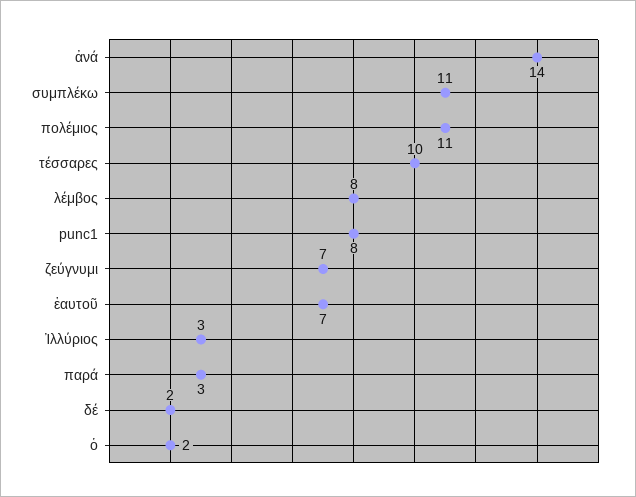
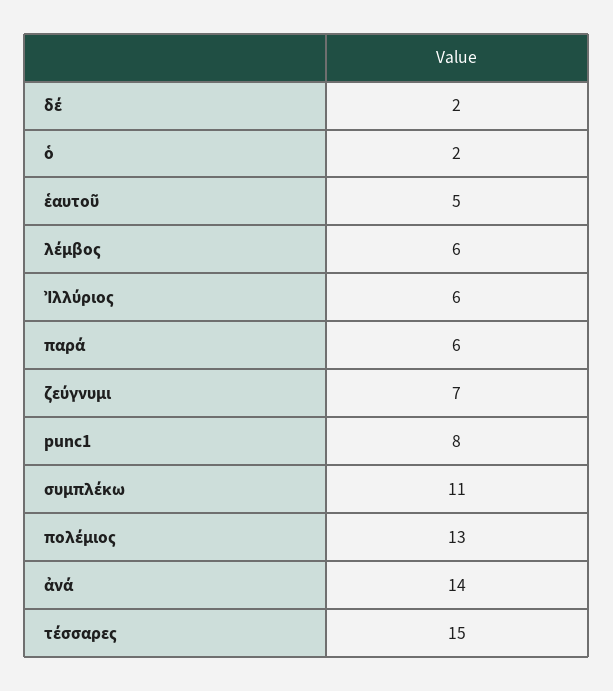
  {
    "ἀνά": 14,
    "συμπλέκω": 11,
-   "πολέμιος": 11,
+   "πολέμιος": 13,
-   "τέσσαρες": 10,
+   "τέσσαρες": 15,
-   "λέμβος": 8,
+   "λέμβος": 6,
    "punc1": 8,
    "ζεύγνυμι": 7,
-   "ἑαυτοῦ": 7,
+   "ἑαυτοῦ": 5,
-   "Ἰλλύριος": 3,
+   "Ἰλλύριος": 6,
-   "παρά": 3,
+   "παρά": 6,
    "δέ": 2,
    "ὁ": 2
  }

